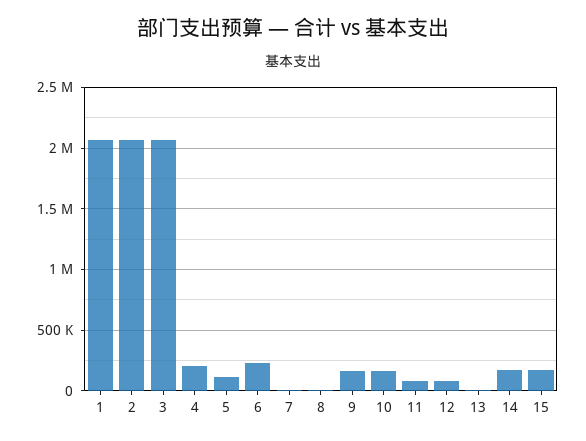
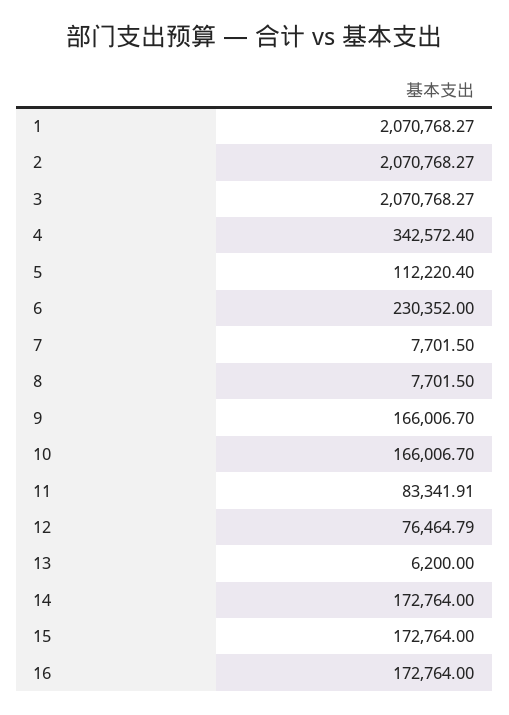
  {
    "1": 2070768.27,
    "2": 2070768.27,
    "3": 2070768.27,
-   "4": 200000,
+   "4": 342572.4,
    "5": 112220.4,
    "6": 230352,
    "7": 7701.5,
    "8": 7701.5,
    "9": 166006.7,
    "10": 166006.7,
    "11": 83341.91,
    "12": 76464.79,
    "13": 6200,
    "14": 172764,
-   "15": 172764
+   "15": 172764,
+   "16": 172764
  }

